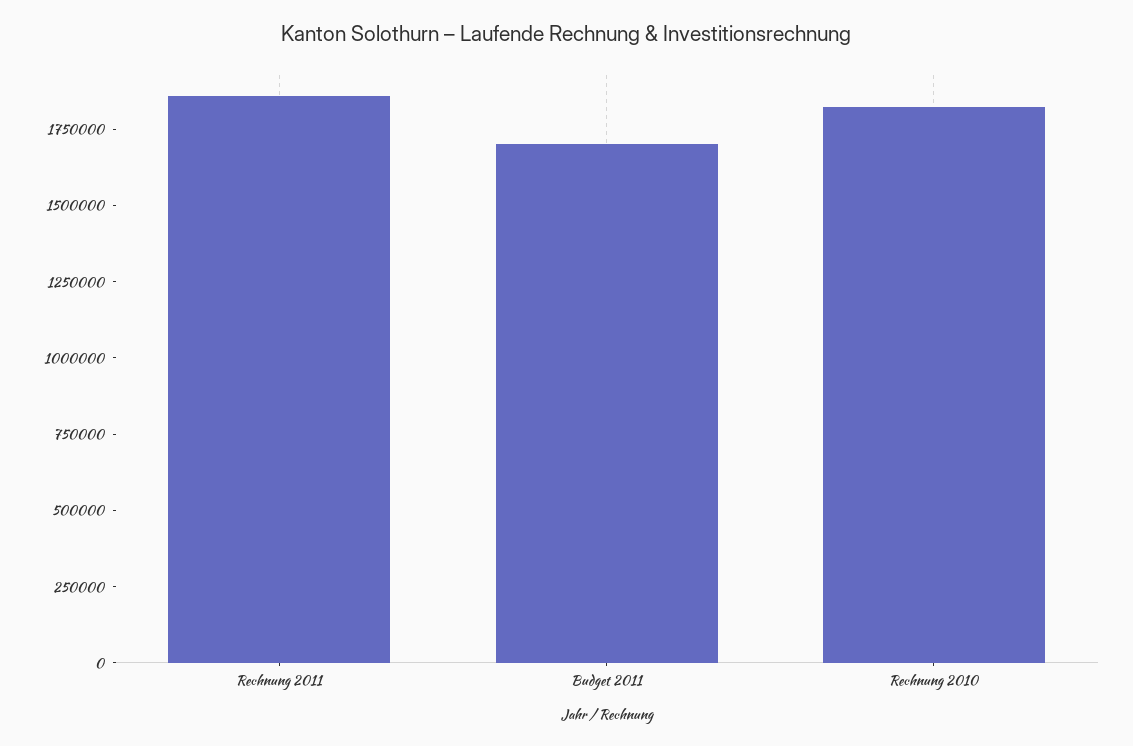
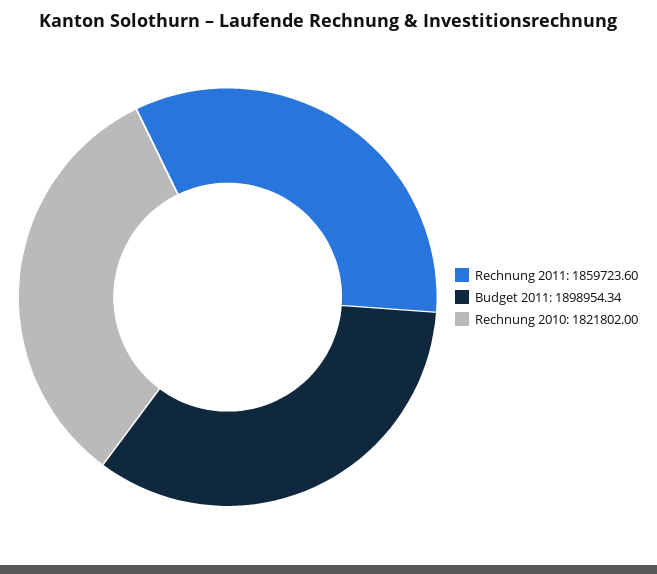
  {
    "Rechnung 2011": 1859723.6,
-   "Budget 2011": 1700000,
+   "Budget 2011": 1898954.34,
    "Rechnung 2010": 1821802
  }

